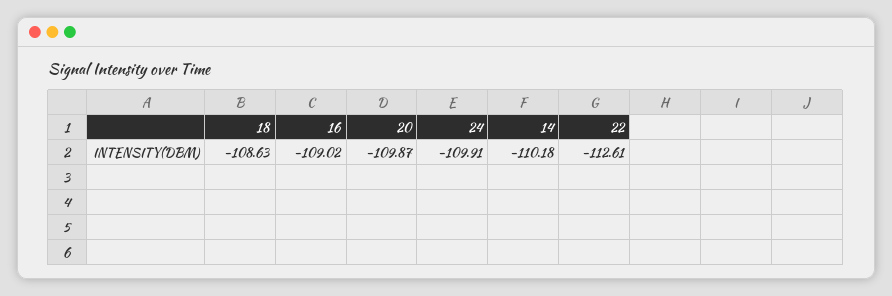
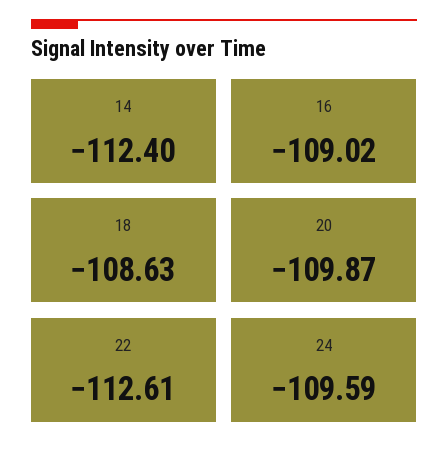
  {
    "18": -108.63,
    "16": -109.02,
    "20": -109.87,
-   "24": -109.91,
+   "24": -109.59,
-   "14": -110.18,
+   "14": -112.4,
    "22": -112.61
  }

